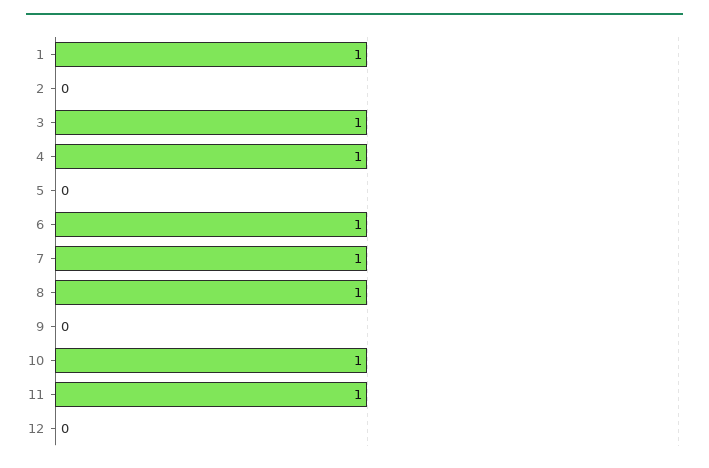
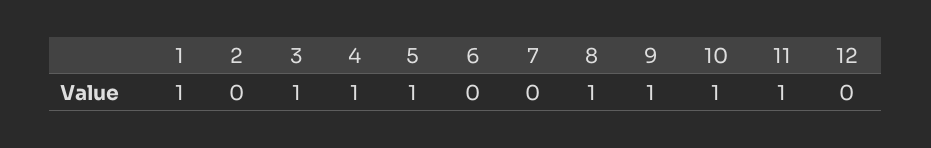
  {
    "1": 1,
    "2": 0,
    "3": 1,
    "4": 1,
-   "5": 0,
+   "5": 1,
-   "6": 1,
+   "6": 0,
-   "7": 1,
+   "7": 0,
    "8": 1,
-   "9": 0,
+   "9": 1,
    "10": 1,
    "11": 1,
    "12": 0
  }

